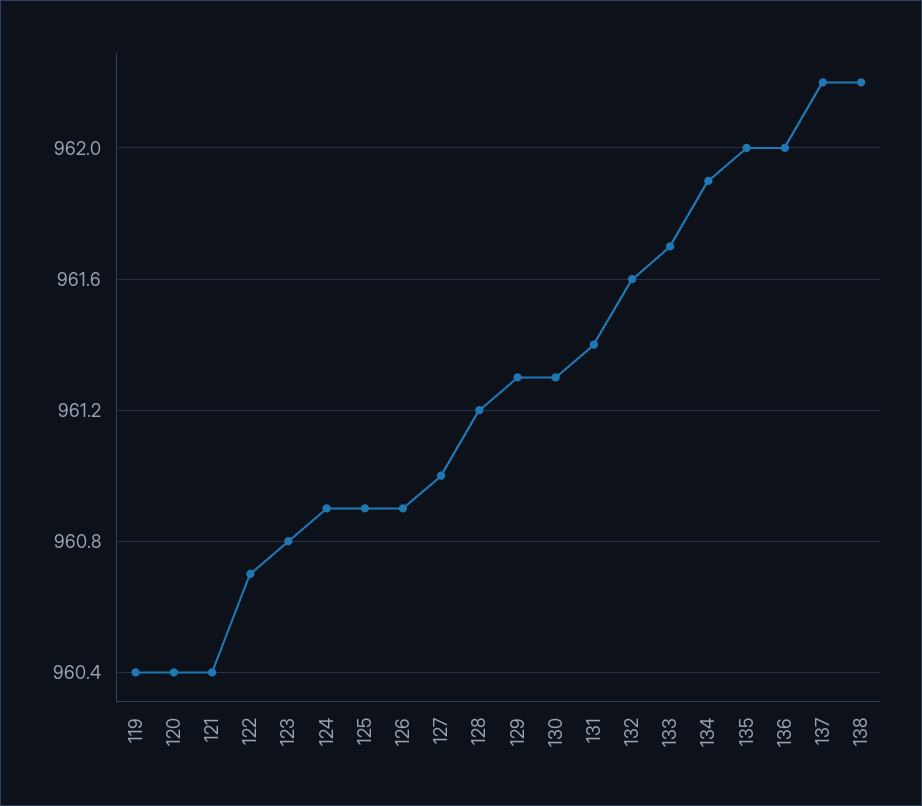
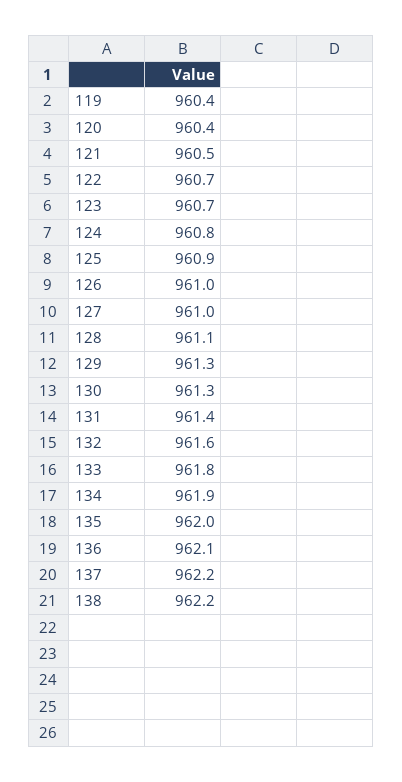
  {
    "119": 960.4,
    "120": 960.4,
-   "121": 960.4,
+   "121": 960.5,
    "122": 960.7,
-   "123": 960.8,
+   "123": 960.7,
-   "124": 960.9,
+   "124": 960.8,
    "125": 960.9,
-   "126": 960.9,
+   "126": 961,
    "127": 961,
-   "128": 961.2,
+   "128": 961.1,
    "129": 961.3,
    "130": 961.3,
    "131": 961.4,
    "132": 961.6,
-   "133": 961.7,
+   "133": 961.8,
    "134": 961.9,
    "135": 962,
-   "136": 962,
+   "136": 962.1,
    "137": 962.2,
    "138": 962.2
  }

